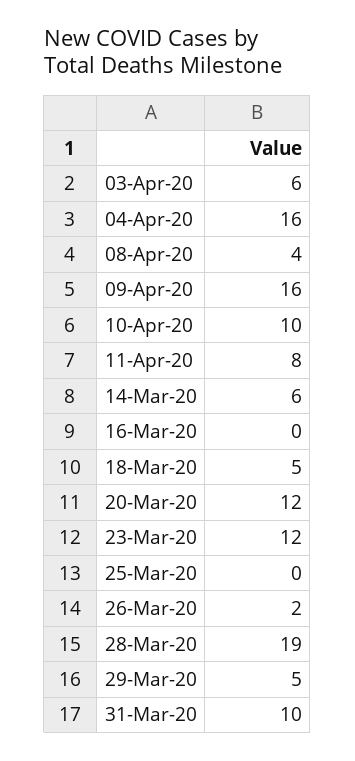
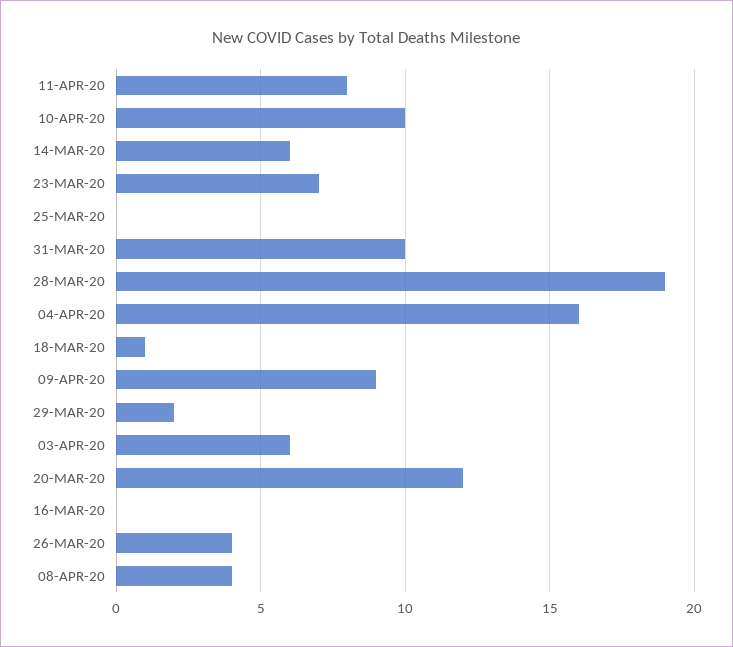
  {
    "03-Apr-20": 6,
    "04-Apr-20": 16,
    "08-Apr-20": 4,
-   "09-Apr-20": 16,
+   "09-Apr-20": 9,
    "10-Apr-20": 10,
    "11-Apr-20": 8,
    "14-Mar-20": 6,
    "16-Mar-20": 0,
-   "18-Mar-20": 5,
+   "18-Mar-20": 1,
    "20-Mar-20": 12,
-   "23-Mar-20": 12,
+   "23-Mar-20": 7,
    "25-Mar-20": 0,
-   "26-Mar-20": 2,
+   "26-Mar-20": 4,
    "28-Mar-20": 19,
-   "29-Mar-20": 5,
+   "29-Mar-20": 2,
    "31-Mar-20": 10
  }

